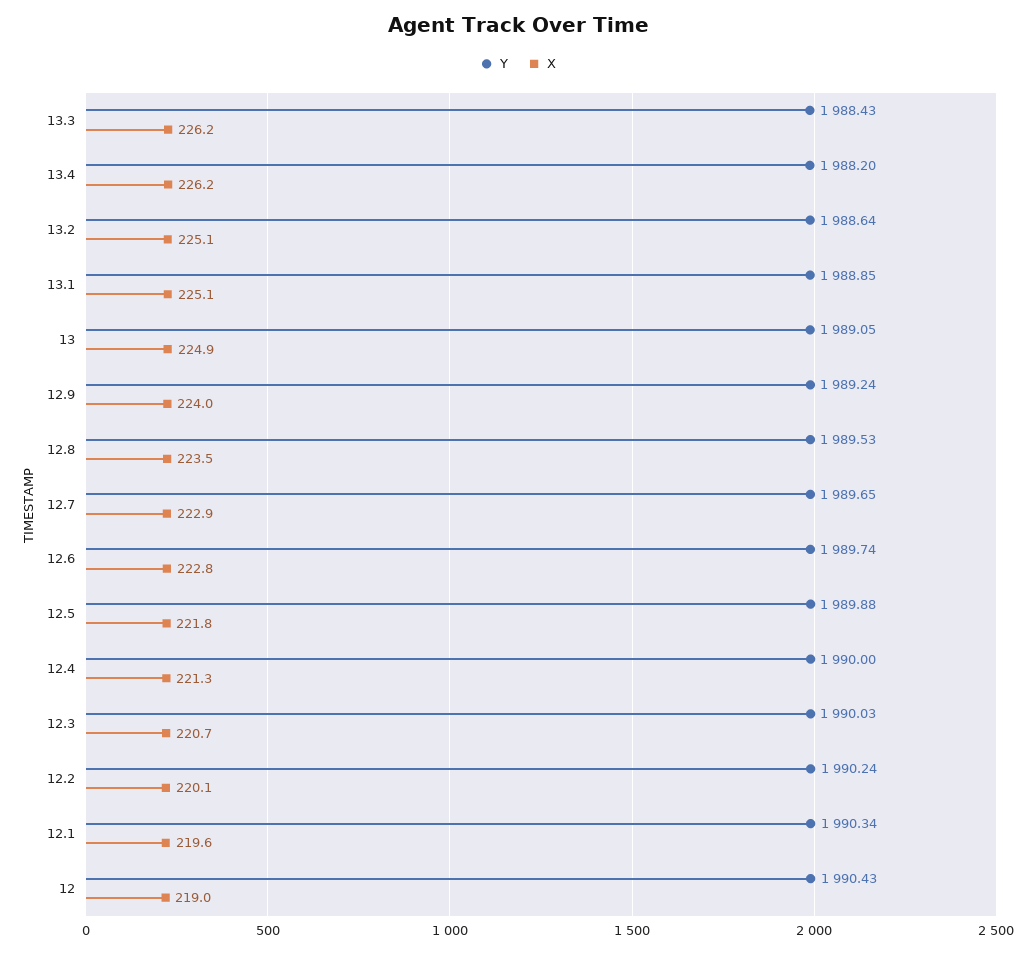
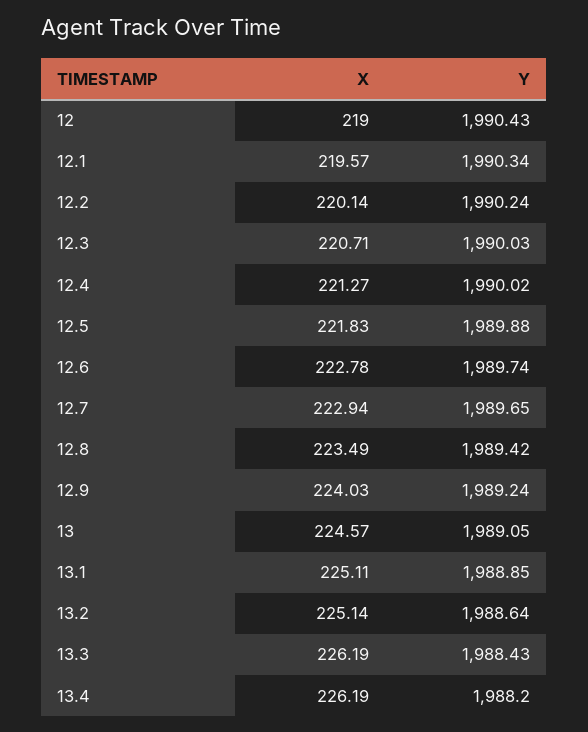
  {
    "Y": {
      "13.3": 1988.43,
      "13.4": 1988.2,
      "13.2": 1988.64,
      "13.1": 1988.85,
      "13": 1989.05,
      "12.9": 1989.24,
-     "12.8": 1989.53,
+     "12.8": 1989.42,
      "12.7": 1989.65,
      "12.6": 1989.74,
      "12.5": 1989.88,
-     "12.4": 1990,
+     "12.4": 1990.02,
      "12.3": 1990.03,
      "12.2": 1990.24,
      "12.1": 1990.34,
      "12": 1990.43
    },
    "X": {
      "13.3": 226.19,
      "13.4": 226.19,
      "13.2": 225.14,
      "13.1": 225.11,
-     "13": 224.9,
+     "13": 224.57,
      "12.9": 224.03,
      "12.8": 223.49,
      "12.7": 222.94,
      "12.6": 222.78,
      "12.5": 221.83,
      "12.4": 221.27,
      "12.3": 220.71,
      "12.2": 220.14,
      "12.1": 219.57,
      "12": 219
    }
  }

